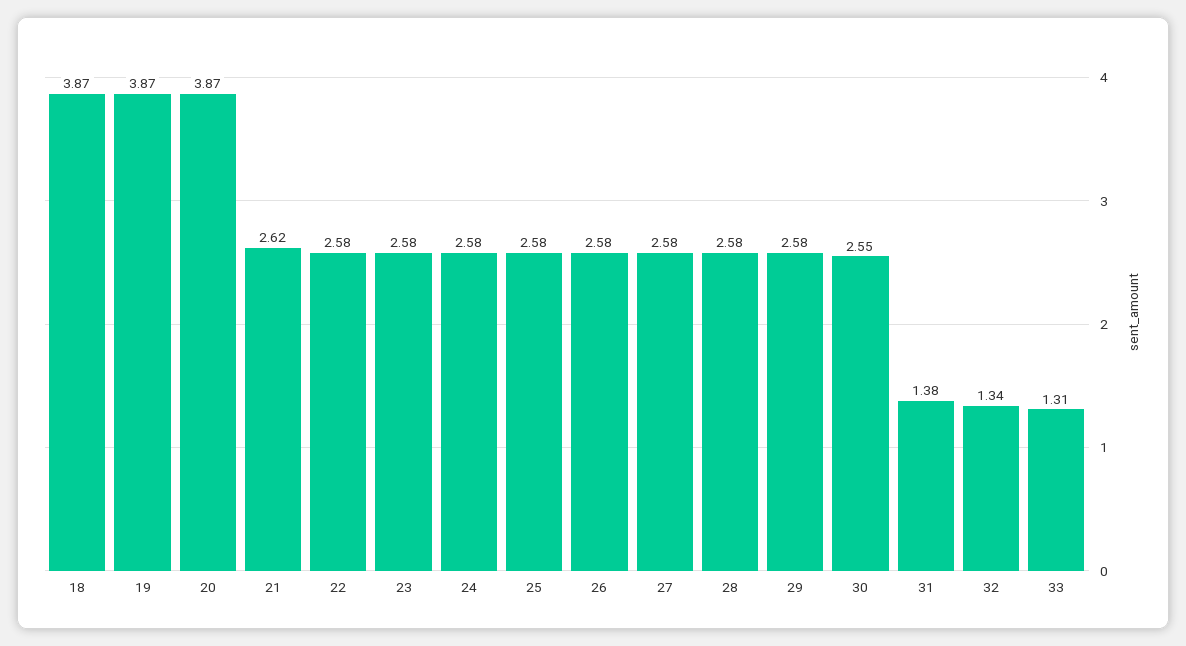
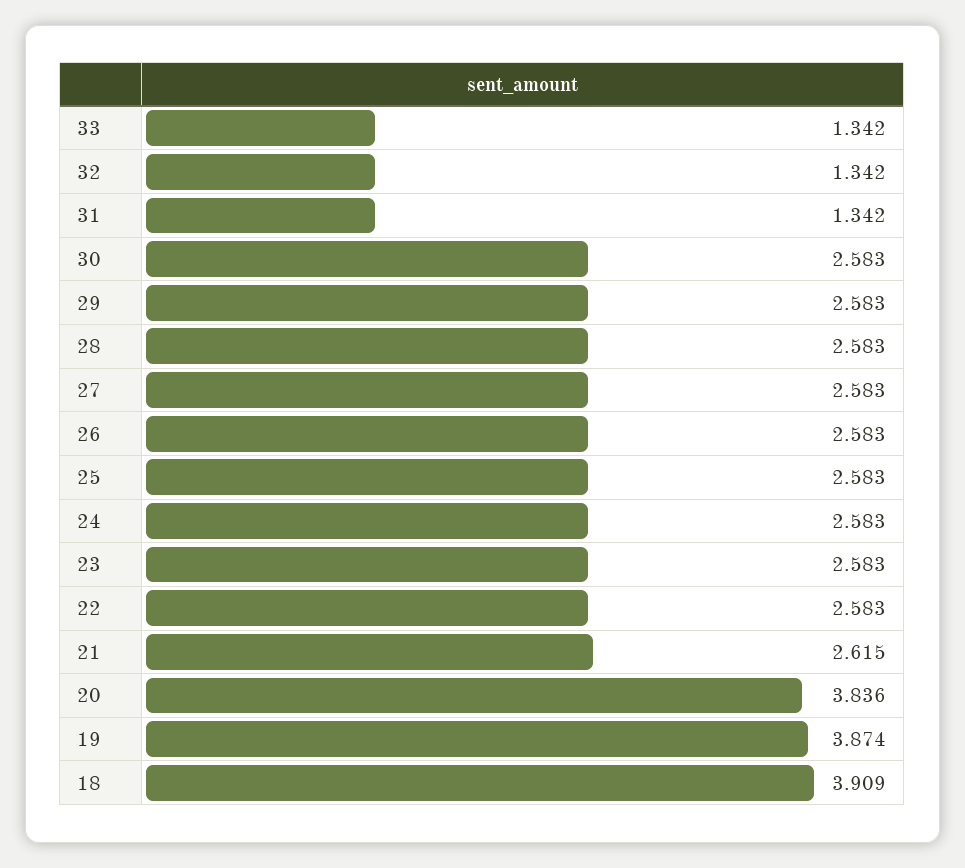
  {
-   "18": 3.87,
+   "18": 3.909,
    "19": 3.874,
-   "20": 3.87,
+   "20": 3.836,
    "21": 2.615,
    "22": 2.583,
    "23": 2.583,
    "24": 2.583,
    "25": 2.583,
    "26": 2.583,
    "27": 2.583,
    "28": 2.583,
    "29": 2.583,
-   "30": 2.55,
+   "30": 2.583,
-   "31": 1.38,
+   "31": 1.342,
    "32": 1.342,
-   "33": 1.31
+   "33": 1.342
  }

